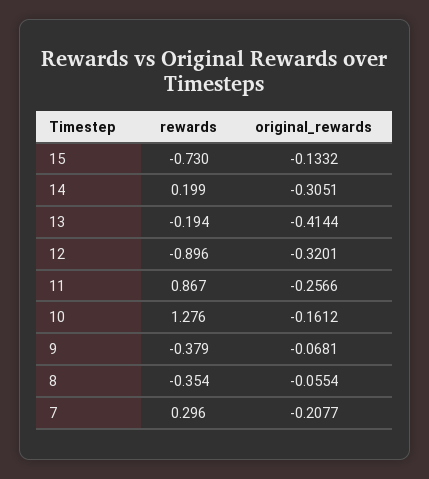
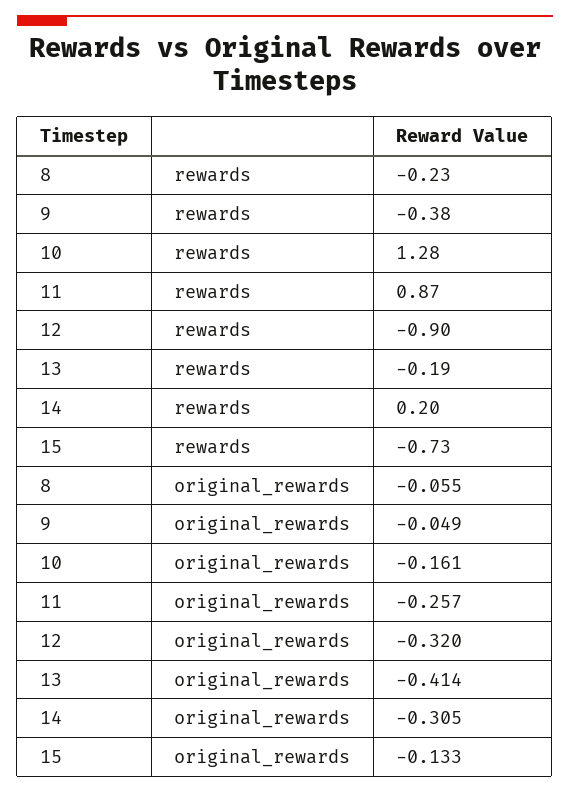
  {
    "rewards": {
      "15": -0.73,
      "14": 0.199,
      "13": -0.194,
      "12": -0.896,
      "11": 0.867,
      "10": 1.276,
      "9": -0.379,
-     "8": -0.354,
+     "8": -0.23
-     "7": 0.296
    },
    "original_rewards": {
      "15": -0.1332,
      "14": -0.3051,
      "13": -0.4144,
      "12": -0.3201,
      "11": -0.2566,
      "10": -0.1612,
-     "9": -0.0681,
+     "9": -0.049,
-     "8": -0.0554,
+     "8": -0.0554
-     "7": -0.2077
    }
  }

